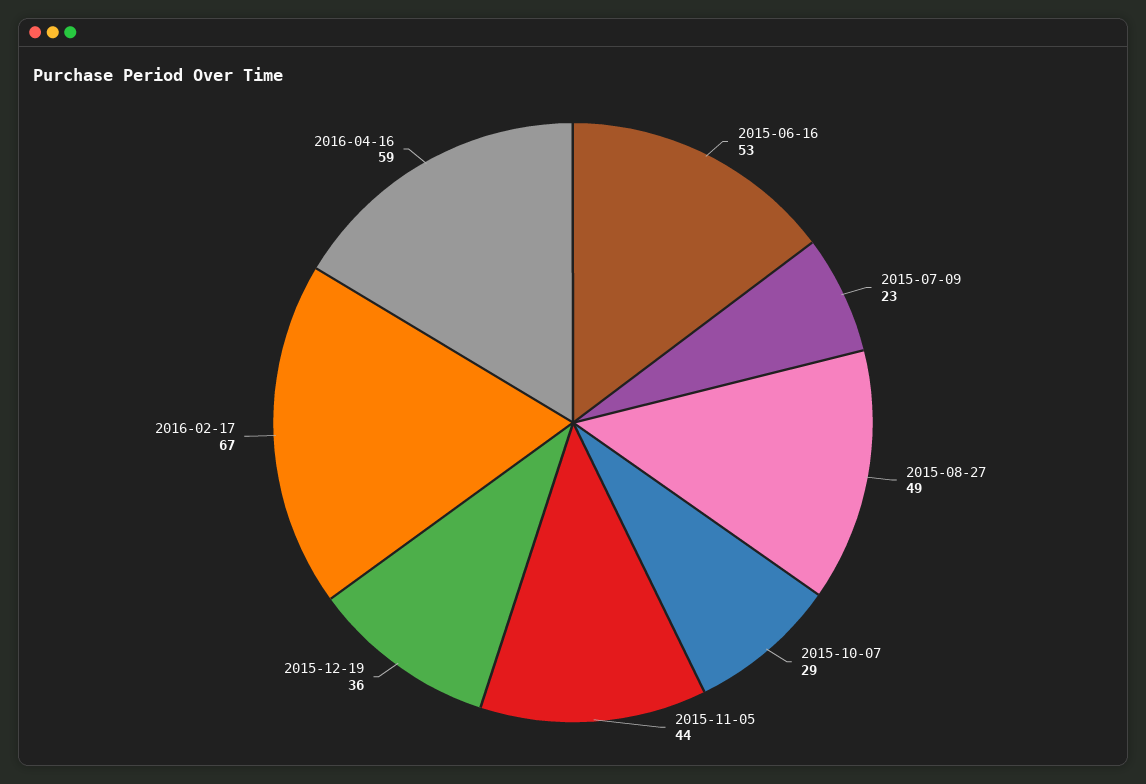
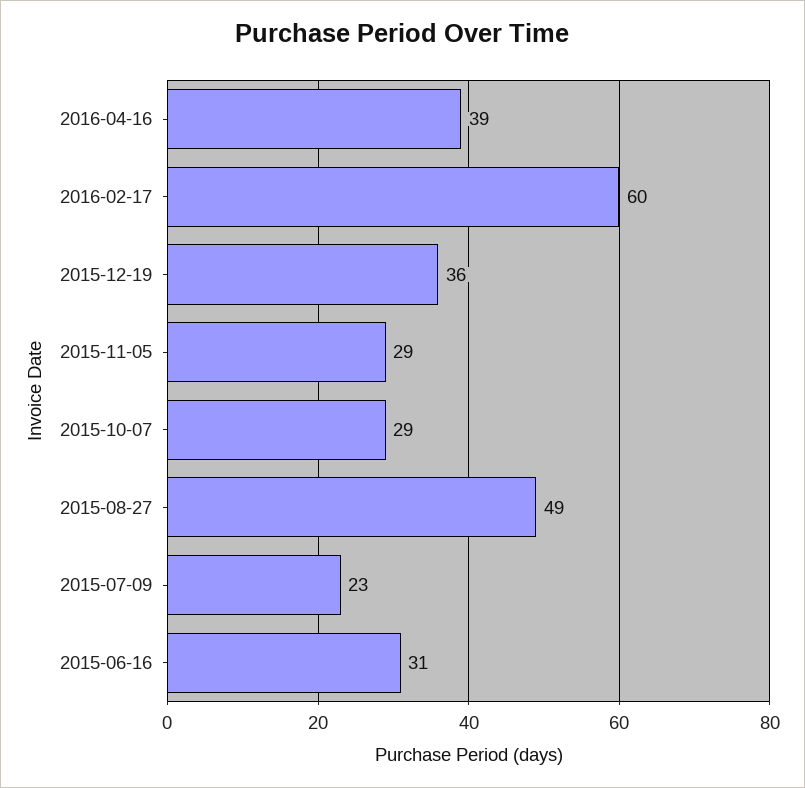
  {
-   "2015-06-16": 53,
+   "2015-06-16": 31,
    "2015-07-09": 23,
    "2015-08-27": 49,
    "2015-10-07": 29,
-   "2015-11-05": 44,
+   "2015-11-05": 29,
    "2015-12-19": 36,
-   "2016-02-17": 67,
+   "2016-02-17": 60,
-   "2016-04-16": 59
+   "2016-04-16": 39
  }

